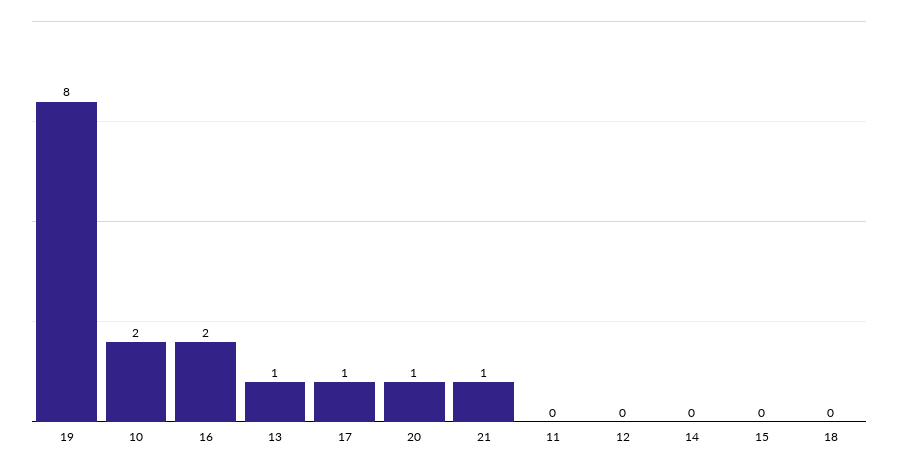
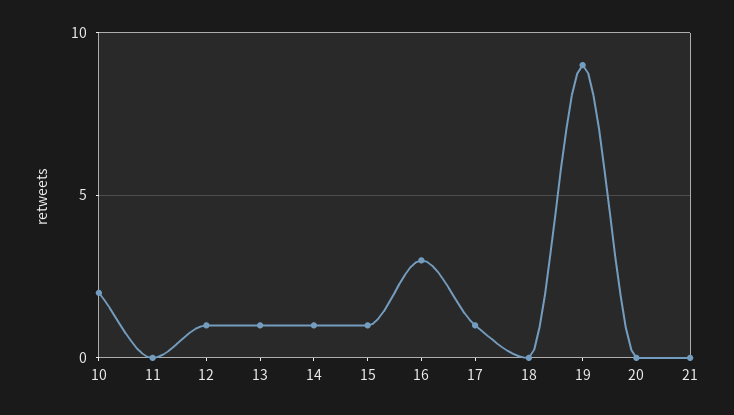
  {
-   "19": 8,
+   "19": 9,
    "10": 2,
-   "16": 2,
+   "16": 3,
    "13": 1,
    "17": 1,
-   "20": 1,
+   "20": 0,
-   "21": 1,
+   "21": 0,
    "11": 0,
-   "12": 0,
+   "12": 1,
-   "14": 0,
+   "14": 1,
-   "15": 0,
+   "15": 1,
    "18": 0
  }

